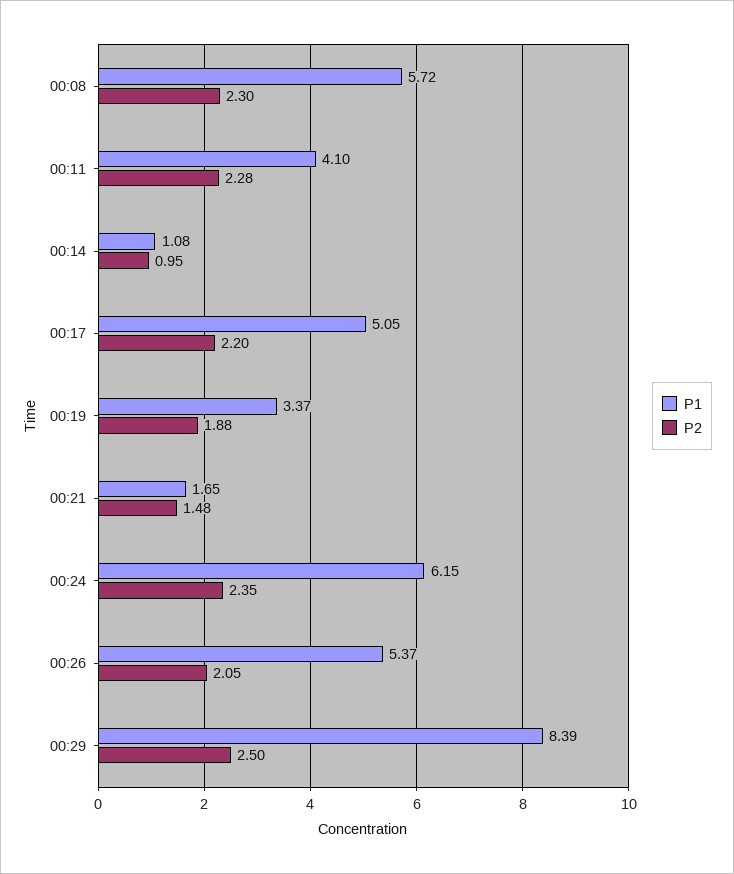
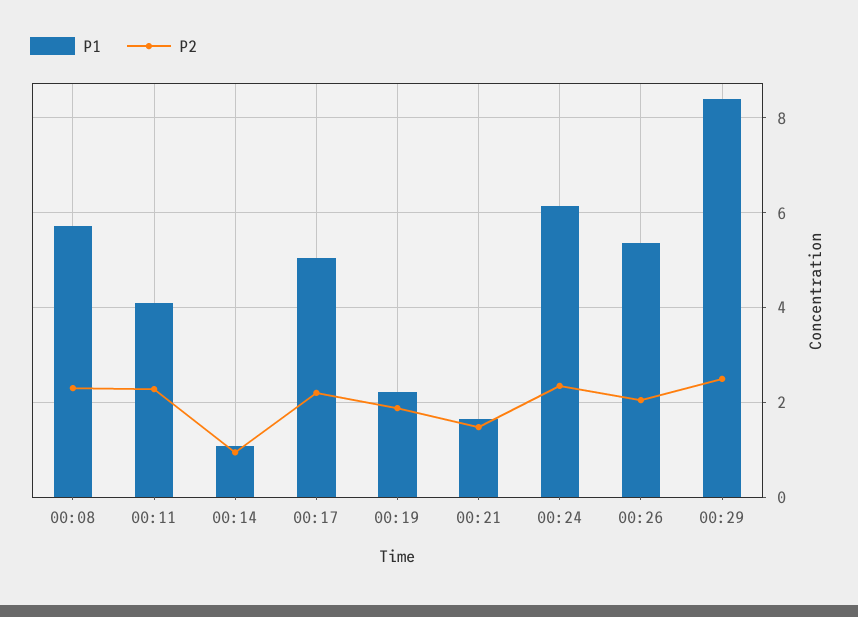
  {
    "P1": {
      "00:08": 5.72,
      "00:11": 4.1,
      "00:14": 1.08,
      "00:17": 5.05,
-     "00:19": 3.37,
+     "00:19": 2.2,
      "00:21": 1.65,
      "00:24": 6.15,
      "00:26": 5.37,
      "00:29": 8.39
    },
    "P2": {
      "00:08": 2.3,
      "00:11": 2.28,
      "00:14": 0.95,
      "00:17": 2.2,
      "00:19": 1.88,
      "00:21": 1.48,
      "00:24": 2.35,
      "00:26": 2.05,
      "00:29": 2.5
    }
  }

